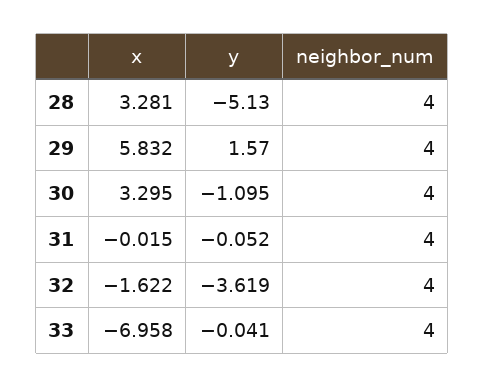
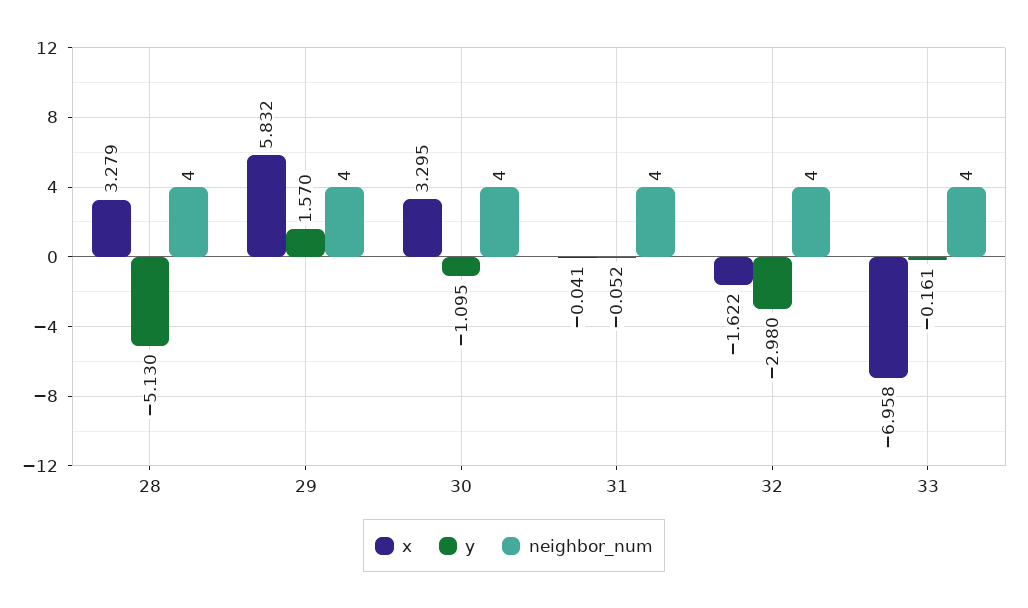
  {
    "x": {
-     "28": 3.281,
+     "28": 3.279,
      "29": 5.832,
      "30": 3.295,
-     "31": -0.015,
+     "31": -0.041,
      "32": -1.622,
      "33": -6.958
    },
    "y": {
      "28": -5.13,
      "29": 1.57,
      "30": -1.095,
      "31": -0.052,
-     "32": -3.619,
+     "32": -2.98,
-     "33": -0.041
+     "33": -0.161
    },
    "neighbor_num": {
      "28": 4,
      "29": 4,
      "30": 4,
      "31": 4,
      "32": 4,
      "33": 4
    }
  }

